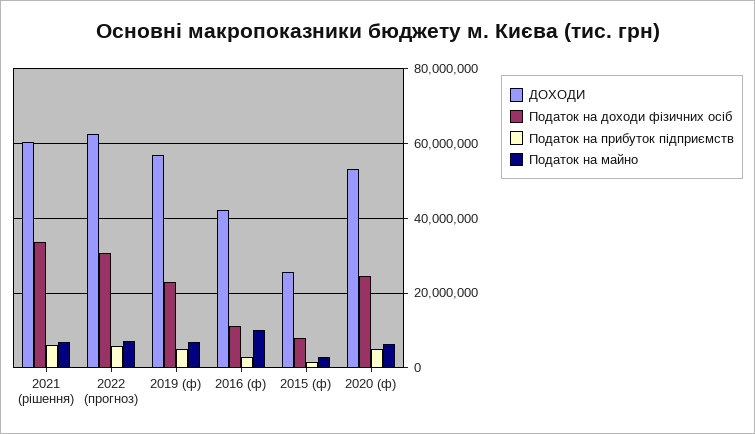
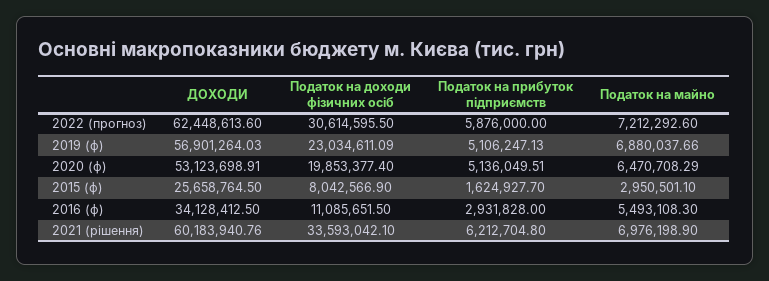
  {
    "ДОХОДИ": {
      "2021 (рішення)": 60183940.76,
      "2022 (прогноз)": 62448613.6,
      "2019 (ф)": 56901264.03,
-     "2016 (ф)": 42000000,
+     "2016 (ф)": 34128412.5,
      "2015 (ф)": 25658764.5,
      "2020 (ф)": 53123698.91
    },
    "Податок на доходи фізичних осіб": {
      "2021 (рішення)": 33593042.1,
      "2022 (прогноз)": 30614595.5,
      "2019 (ф)": 23034611.09,
      "2016 (ф)": 11085651.5,
      "2015 (ф)": 8042566.9,
-     "2020 (ф)": 24000000
+     "2020 (ф)": 19853377.4
    },
    "Податок на прибуток підприємств": {
      "2021 (рішення)": 6212704.8,
      "2022 (прогноз)": 5876000,
      "2019 (ф)": 5106247.13,
      "2016 (ф)": 2931828,
      "2015 (ф)": 1624927.7,
      "2020 (ф)": 5136049.51
    },
    "Податок на майно": {
      "2021 (рішення)": 6976198.9,
      "2022 (прогноз)": 7212292.6,
      "2019 (ф)": 6880037.66,
-     "2016 (ф)": 10000000,
+     "2016 (ф)": 5493108.3,
      "2015 (ф)": 2950501.1,
      "2020 (ф)": 6470708.29
    }
  }

